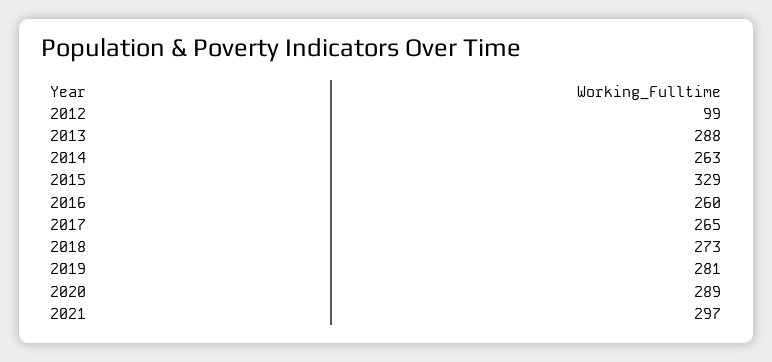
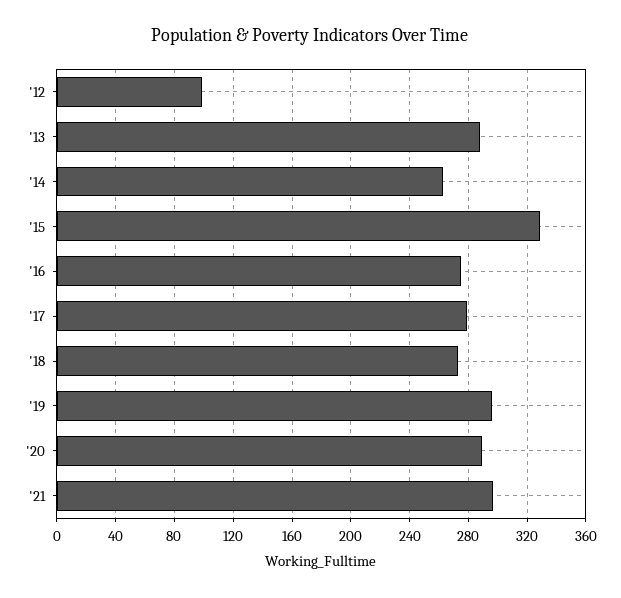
  {
    "2012": 99,
    "2013": 288,
    "2014": 263,
    "2015": 329,
-   "2016": 260,
+   "2016": 275,
-   "2017": 265,
+   "2017": 280,
    "2018": 273,
-   "2019": 281,
+   "2019": 295,
    "2020": 289,
    "2021": 297
  }

